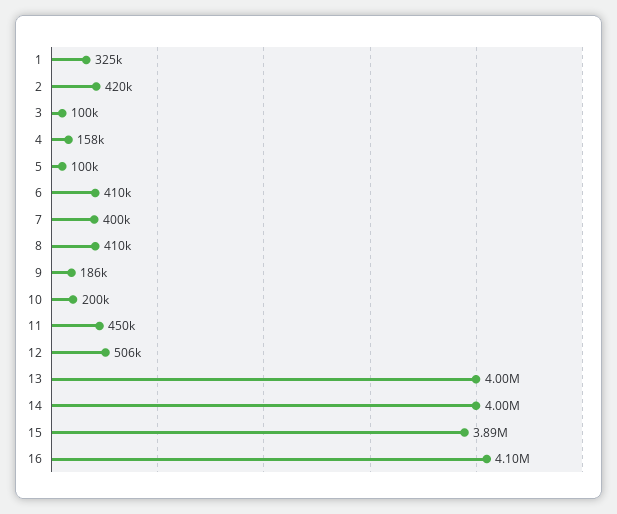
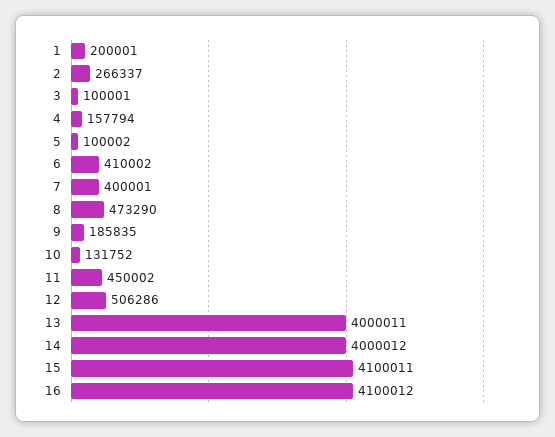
  {
-   "1": 325000,
+   "1": 200001,
-   "2": 420000,
+   "2": 266337,
    "3": 100001,
    "4": 157794,
    "5": 100002,
    "6": 410002,
    "7": 400001,
-   "8": 410000,
+   "8": 473290,
    "9": 185835,
-   "10": 200000,
+   "10": 131752,
    "11": 450002,
    "12": 506286,
    "13": 4000011,
    "14": 4000012,
-   "15": 3890000,
+   "15": 4100011,
    "16": 4100012
  }

